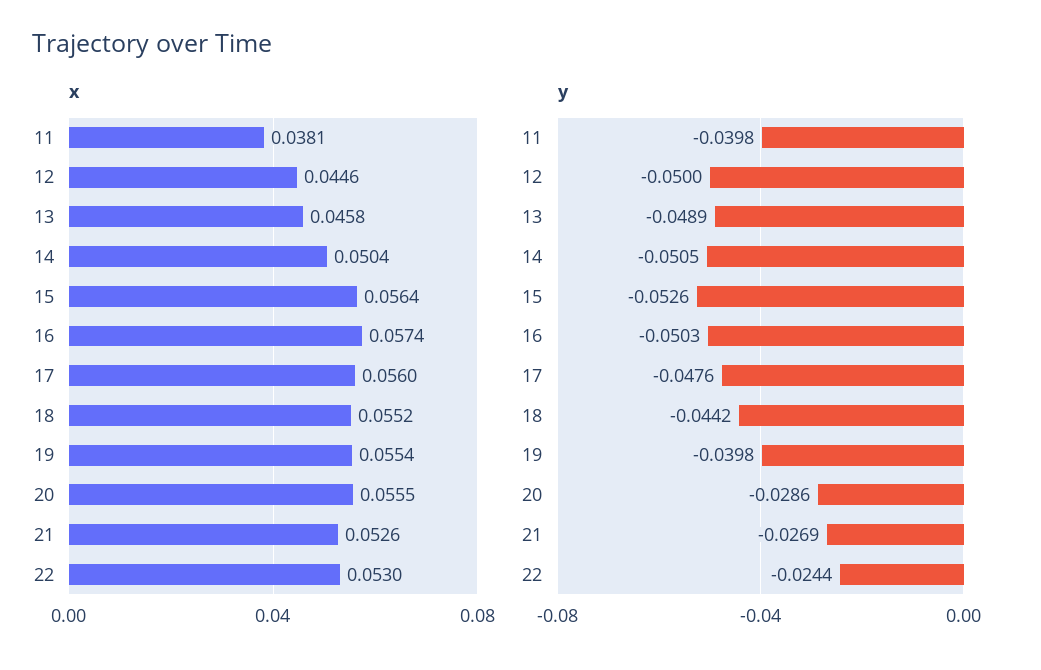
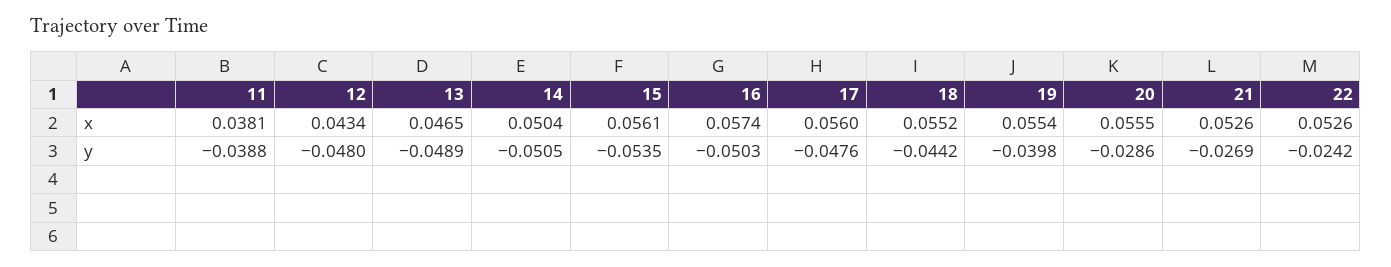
  {
    "x": {
      "11": 0.0381,
-     "12": 0.0446,
+     "12": 0.0434,
-     "13": 0.0458,
+     "13": 0.0465,
      "14": 0.0504,
-     "15": 0.0564,
+     "15": 0.0561,
      "16": 0.0574,
      "17": 0.056,
      "18": 0.0552,
      "19": 0.0554,
      "20": 0.0555,
      "21": 0.0526,
-     "22": 0.053
+     "22": 0.0526
    },
    "y": {
-     "11": -0.0398,
+     "11": -0.0388,
-     "12": -0.05,
+     "12": -0.048,
      "13": -0.0489,
      "14": -0.0505,
-     "15": -0.0526,
+     "15": -0.0535,
      "16": -0.0503,
      "17": -0.0476,
      "18": -0.0442,
      "19": -0.0398,
      "20": -0.0286,
      "21": -0.0269,
-     "22": -0.0244
+     "22": -0.0242
    }
  }

